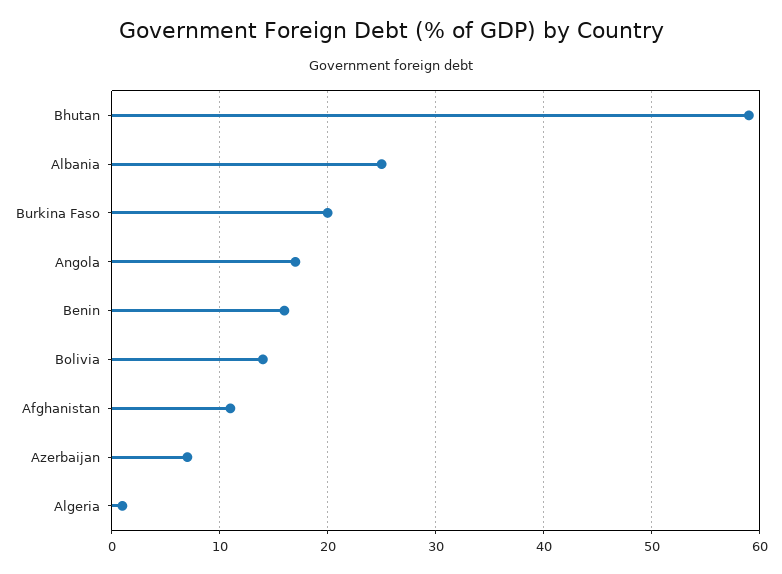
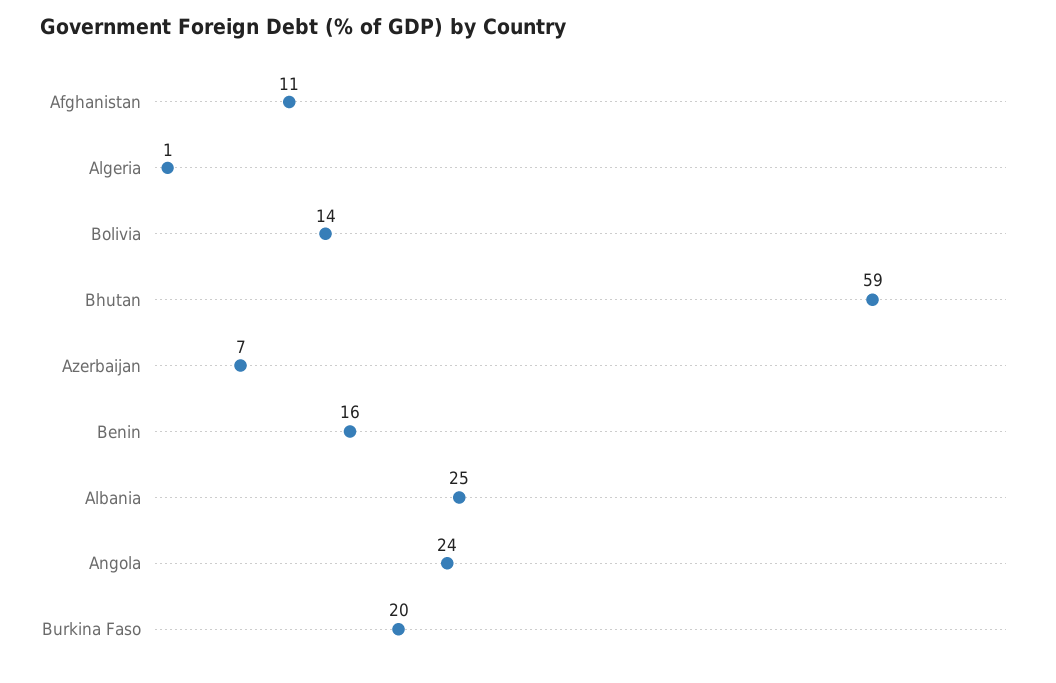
  {
    "Bhutan": 59,
    "Albania": 25,
    "Burkina Faso": 20,
-   "Angola": 17,
+   "Angola": 24,
    "Benin": 16,
    "Bolivia": 14,
    "Afghanistan": 11,
    "Azerbaijan": 7,
    "Algeria": 1
  }

